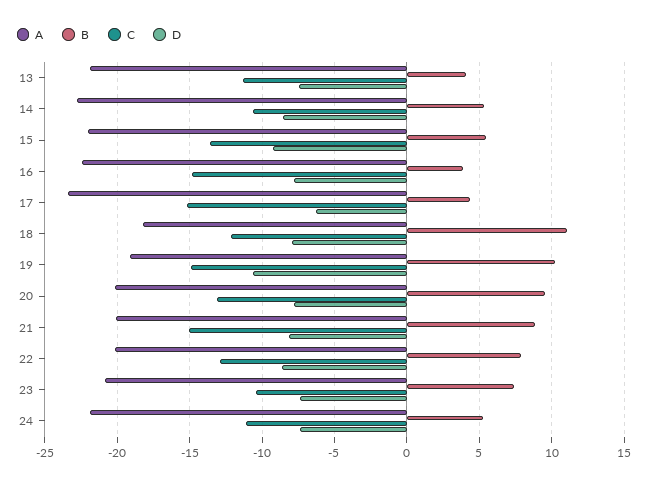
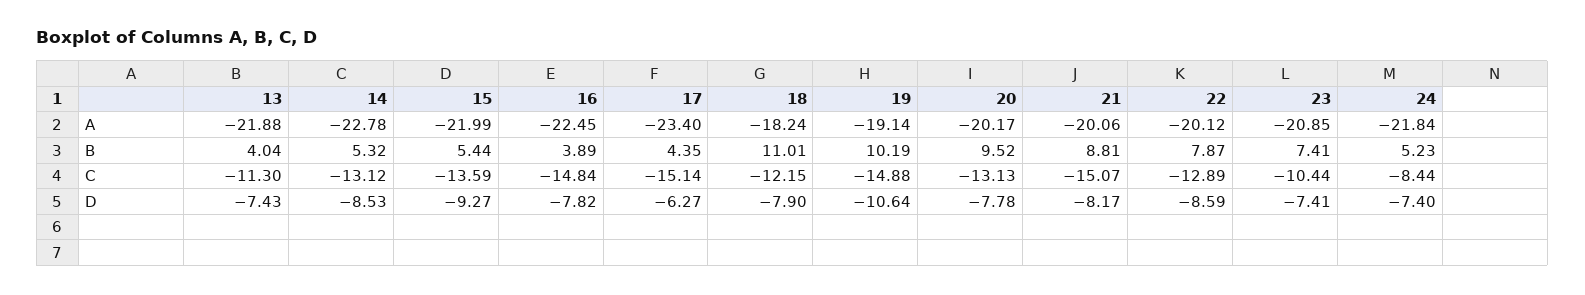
  {
    "A": {
      "13": -21.88,
      "14": -22.78,
      "15": -21.99,
      "16": -22.45,
      "17": -23.4,
      "18": -18.24,
      "19": -19.14,
      "20": -20.17,
      "21": -20.06,
      "22": -20.12,
      "23": -20.85,
      "24": -21.84
    },
    "B": {
      "13": 4.04,
      "14": 5.32,
      "15": 5.44,
      "16": 3.89,
      "17": 4.35,
      "18": 11.01,
      "19": 10.19,
      "20": 9.52,
      "21": 8.81,
      "22": 7.87,
      "23": 7.41,
      "24": 5.23
    },
    "C": {
      "13": -11.3,
-     "14": -10.5,
+     "14": -13.12,
      "15": -13.59,
      "16": -14.84,
      "17": -15.14,
      "18": -12.15,
      "19": -14.88,
      "20": -13.13,
      "21": -15.07,
      "22": -12.89,
      "23": -10.44,
-     "24": -11
+     "24": -8.44
    },
    "D": {
      "13": -7.43,
      "14": -8.53,
      "15": -9.27,
      "16": -7.82,
      "17": -6.27,
      "18": -7.9,
      "19": -10.64,
      "20": -7.78,
      "21": -8.17,
      "22": -8.59,
      "23": -7.41,
      "24": -7.4
    }
  }

